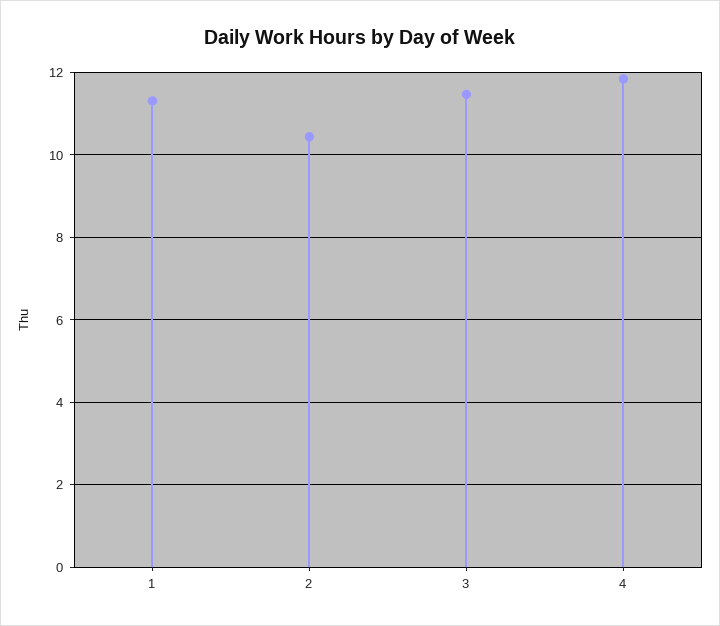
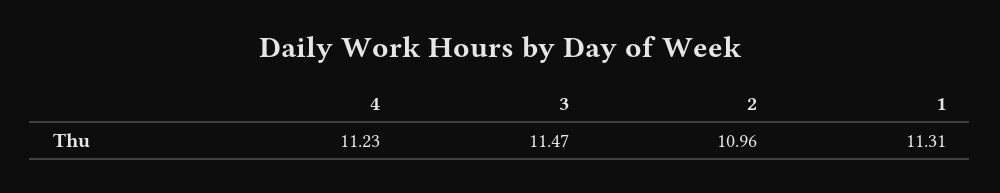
  {
    "1": 11.31,
-   "2": 10.4,
+   "2": 10.96,
    "3": 11.47,
-   "4": 11.8
+   "4": 11.23
  }

